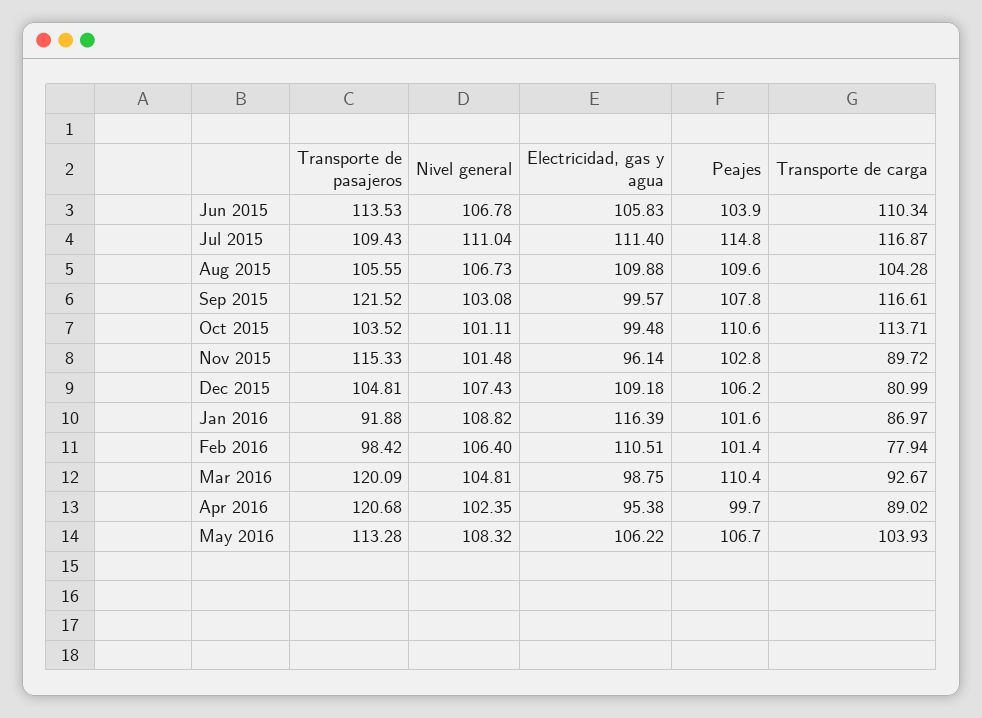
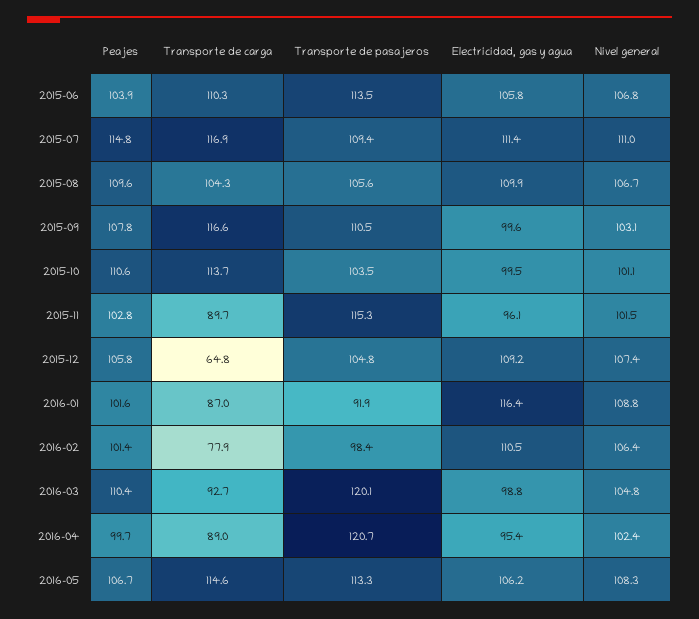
  {
    "Transporte de pasajeros": {
      "Jun 2015": 113.53,
      "Jul 2015": 109.43,
      "Aug 2015": 105.55,
-     "Sep 2015": 121.52,
+     "Sep 2015": 110.5,
      "Oct 2015": 103.52,
      "Nov 2015": 115.33,
      "Dec 2015": 104.81,
      "Jan 2016": 91.88,
      "Feb 2016": 98.42,
      "Mar 2016": 120.09,
      "Apr 2016": 120.68,
      "May 2016": 113.28
    },
    "Nivel general": {
      "Jun 2015": 106.78,
      "Jul 2015": 111.04,
      "Aug 2015": 106.73,
      "Sep 2015": 103.08,
      "Oct 2015": 101.11,
      "Nov 2015": 101.48,
      "Dec 2015": 107.43,
      "Jan 2016": 108.82,
      "Feb 2016": 106.4,
      "Mar 2016": 104.81,
      "Apr 2016": 102.35,
      "May 2016": 108.32
    },
    "Electricidad, gas y agua": {
      "Jun 2015": 105.83,
      "Jul 2015": 111.4,
      "Aug 2015": 109.88,
      "Sep 2015": 99.57,
      "Oct 2015": 99.48,
      "Nov 2015": 96.14,
      "Dec 2015": 109.18,
      "Jan 2016": 116.39,
      "Feb 2016": 110.51,
      "Mar 2016": 98.75,
      "Apr 2016": 95.38,
      "May 2016": 106.22
    },
    "Peajes": {
      "Jun 2015": 103.9,
      "Jul 2015": 114.8,
      "Aug 2015": 109.6,
      "Sep 2015": 107.8,
      "Oct 2015": 110.6,
      "Nov 2015": 102.8,
-     "Dec 2015": 106.2,
+     "Dec 2015": 105.8,
      "Jan 2016": 101.6,
      "Feb 2016": 101.4,
      "Mar 2016": 110.4,
      "Apr 2016": 99.7,
      "May 2016": 106.7
    },
    "Transporte de carga": {
      "Jun 2015": 110.34,
      "Jul 2015": 116.87,
      "Aug 2015": 104.28,
      "Sep 2015": 116.61,
      "Oct 2015": 113.71,
      "Nov 2015": 89.72,
-     "Dec 2015": 80.99,
+     "Dec 2015": 64.8,
      "Jan 2016": 86.97,
      "Feb 2016": 77.94,
      "Mar 2016": 92.67,
      "Apr 2016": 89.02,
-     "May 2016": 103.93
+     "May 2016": 114.6
    }
  }

